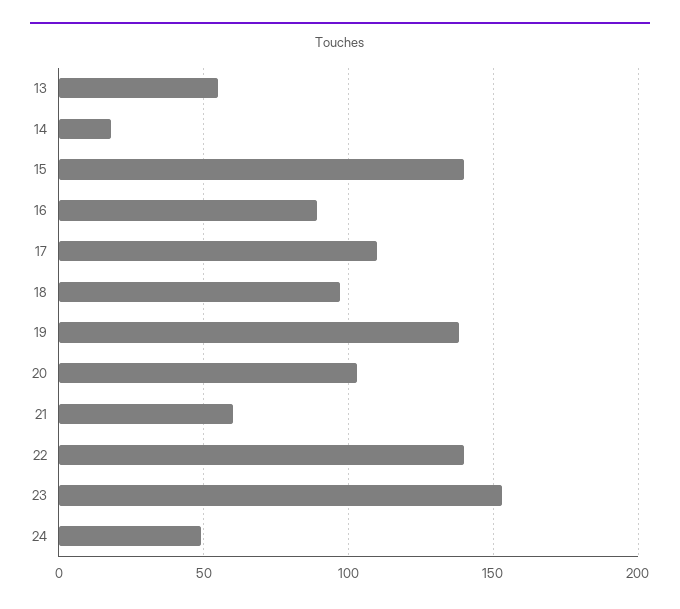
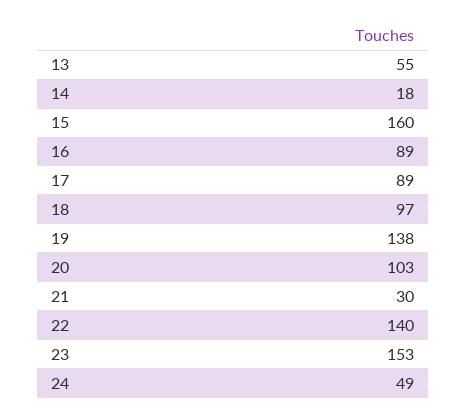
  {
    "13": 55,
    "14": 18,
-   "15": 140,
+   "15": 160,
    "16": 89,
-   "17": 110,
+   "17": 89,
    "18": 97,
    "19": 138,
    "20": 103,
-   "21": 60,
+   "21": 30,
    "22": 140,
    "23": 153,
    "24": 49
  }

